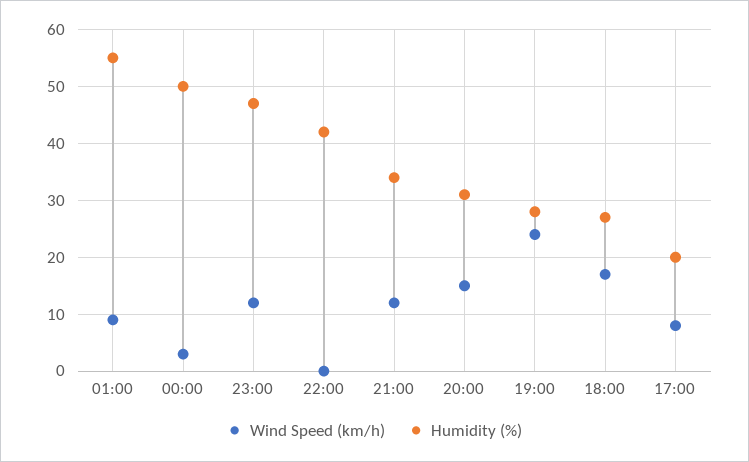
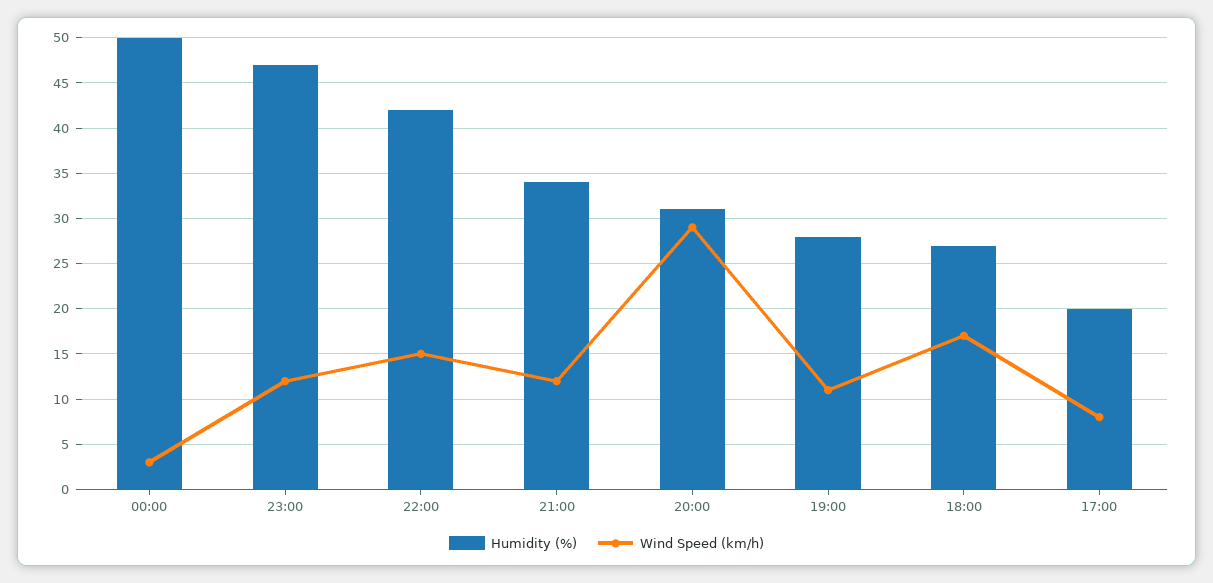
  {
    "Wind Speed (km/h)": {
-     "01:00": 10,
      "00:00": 3,
      "23:00": 12,
-     "22:00": 0,
+     "22:00": 15,
      "21:00": 12,
-     "20:00": 15,
+     "20:00": 29,
-     "19:00": 25,
+     "19:00": 11,
      "18:00": 17,
      "17:00": 8
    },
    "Humidity (%)": {
-     "01:00": 55,
      "00:00": 50,
      "23:00": 47,
      "22:00": 42,
      "21:00": 34,
      "20:00": 31,
      "19:00": 28,
      "18:00": 27,
      "17:00": 20
    }
  }

